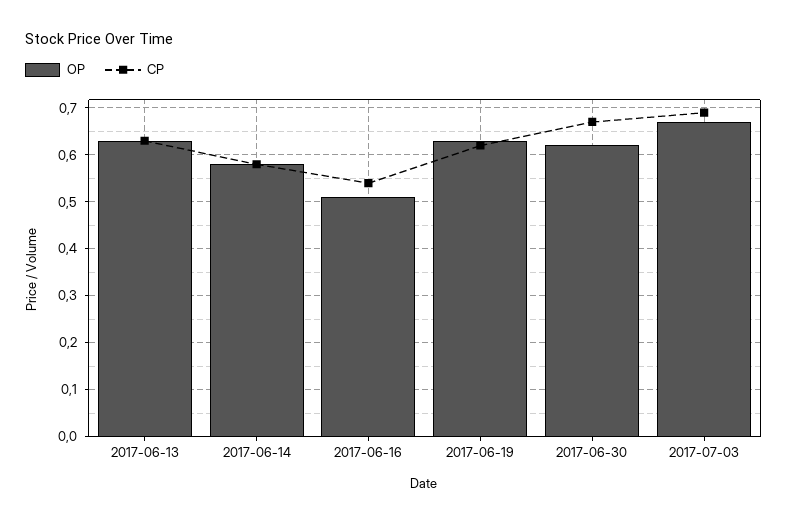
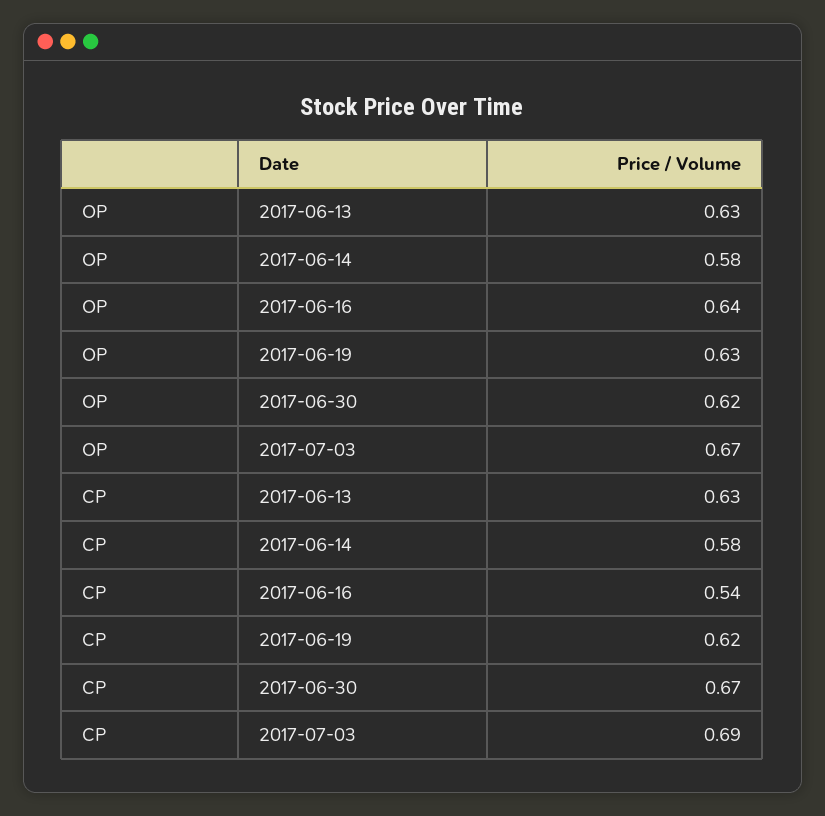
  {
    "OP": {
      "2017-06-13": 0.63,
      "2017-06-14": 0.58,
-     "2017-06-16": 0.5,
+     "2017-06-16": 0.64,
      "2017-06-19": 0.63,
      "2017-06-30": 0.62,
      "2017-07-03": 0.67
    },
    "CP": {
      "2017-06-13": 0.63,
      "2017-06-14": 0.58,
      "2017-06-16": 0.54,
      "2017-06-19": 0.62,
      "2017-06-30": 0.67,
      "2017-07-03": 0.69
    }
  }

